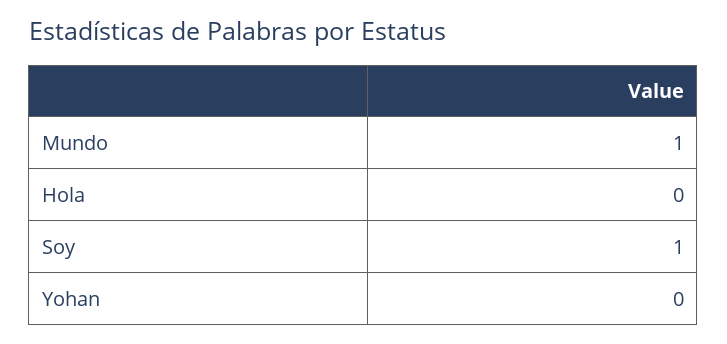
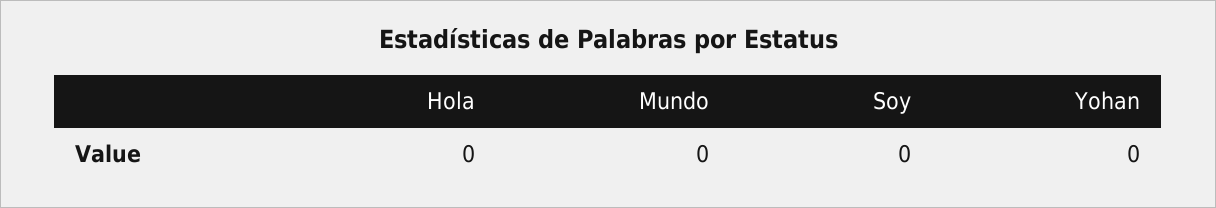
  {
-   "Mundo": 1,
+   "Mundo": 0,
    "Hola": 0,
-   "Soy": 1,
+   "Soy": 0,
    "Yohan": 0
  }

